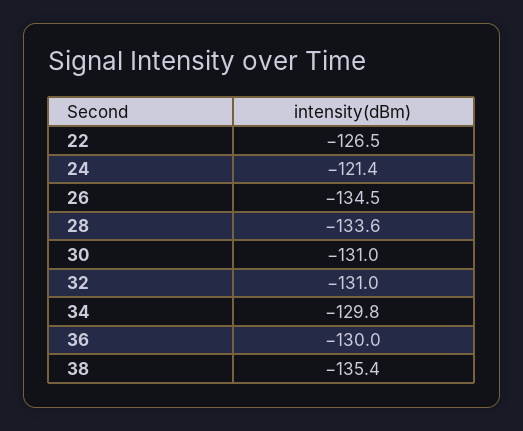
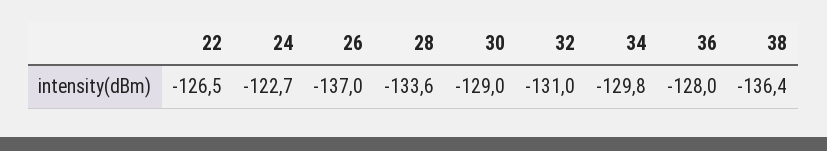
  {
    "22": -126.5,
-   "24": -121.4,
+   "24": -122.7,
-   "26": -134.5,
+   "26": -137,
    "28": -133.6,
-   "30": -131,
+   "30": -129,
    "32": -131,
    "34": -129.8,
-   "36": -130,
+   "36": -128,
-   "38": -135.4
+   "38": -136.4
  }

